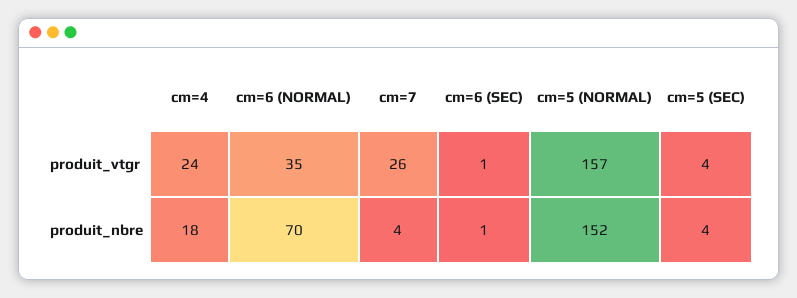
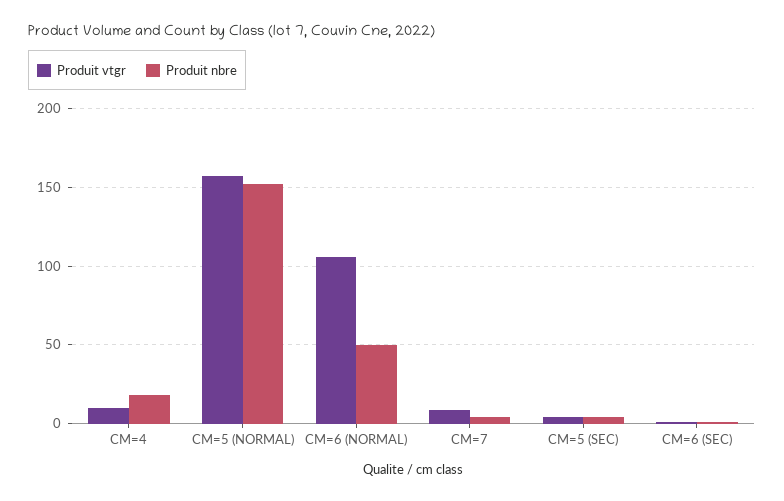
  {
    "produit_vtgr": {
-     "cm=4": 24,
+     "cm=4": 10,
-     "cm=6 (NORMAL)": 35,
+     "cm=6 (NORMAL)": 105,
-     "cm=7": 26,
+     "cm=7": 10,
      "cm=6 (SEC)": 1,
      "cm=5 (NORMAL)": 157,
      "cm=5 (SEC)": 4
    },
    "produit_nbre": {
      "cm=4": 18,
-     "cm=6 (NORMAL)": 70,
+     "cm=6 (NORMAL)": 50,
      "cm=7": 4,
      "cm=6 (SEC)": 1,
      "cm=5 (NORMAL)": 152,
      "cm=5 (SEC)": 4
    }
  }

